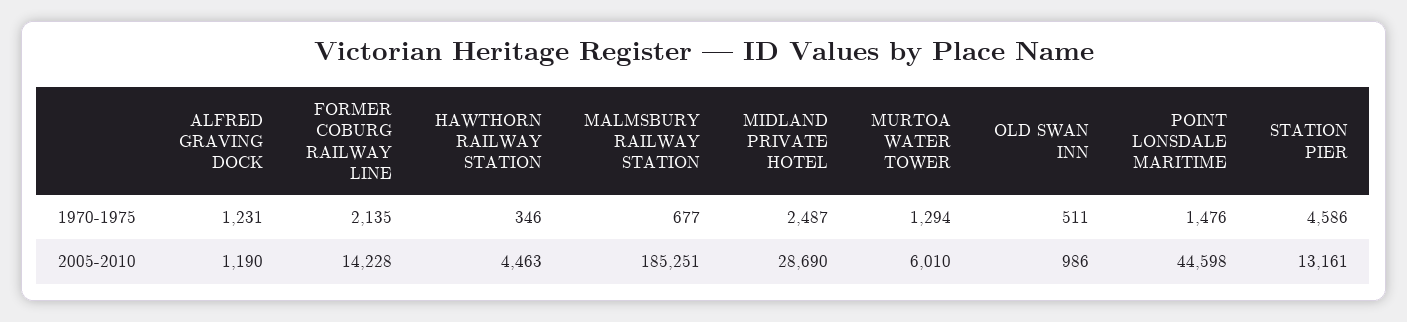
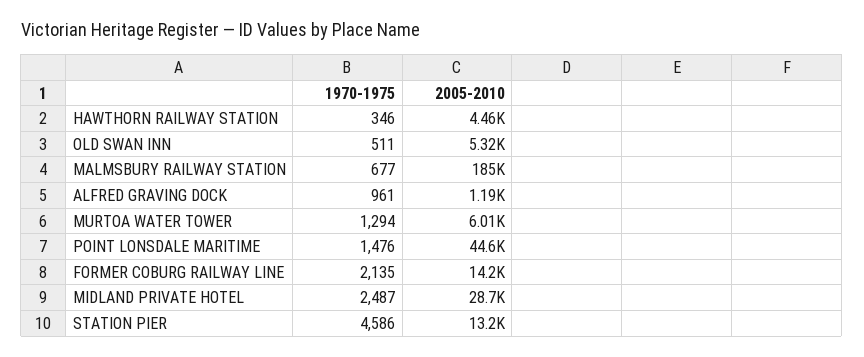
  {
    "ALFRED GRAVING DOCK": {
-     "1970-1975": 1231,
+     "1970-1975": 961,
      "2005-2010": 1190
    },
    "FORMER COBURG RAILWAY LINE": {
      "1970-1975": 2135,
      "2005-2010": 14228
    },
    "HAWTHORN RAILWAY STATION": {
      "1970-1975": 346,
      "2005-2010": 4463
    },
    "MALMSBURY RAILWAY STATION": {
      "1970-1975": 677,
      "2005-2010": 185251
    },
    "MIDLAND PRIVATE HOTEL": {
      "1970-1975": 2487,
      "2005-2010": 28690
    },
    "MURTOA WATER TOWER": {
      "1970-1975": 1294,
      "2005-2010": 6010
    },
    "OLD SWAN INN": {
      "1970-1975": 511,
-     "2005-2010": 986
+     "2005-2010": 5320
    },
    "POINT LONSDALE MARITIME": {
      "1970-1975": 1476,
      "2005-2010": 44598
    },
    "STATION PIER": {
      "1970-1975": 4586,
      "2005-2010": 13161
    }
  }

